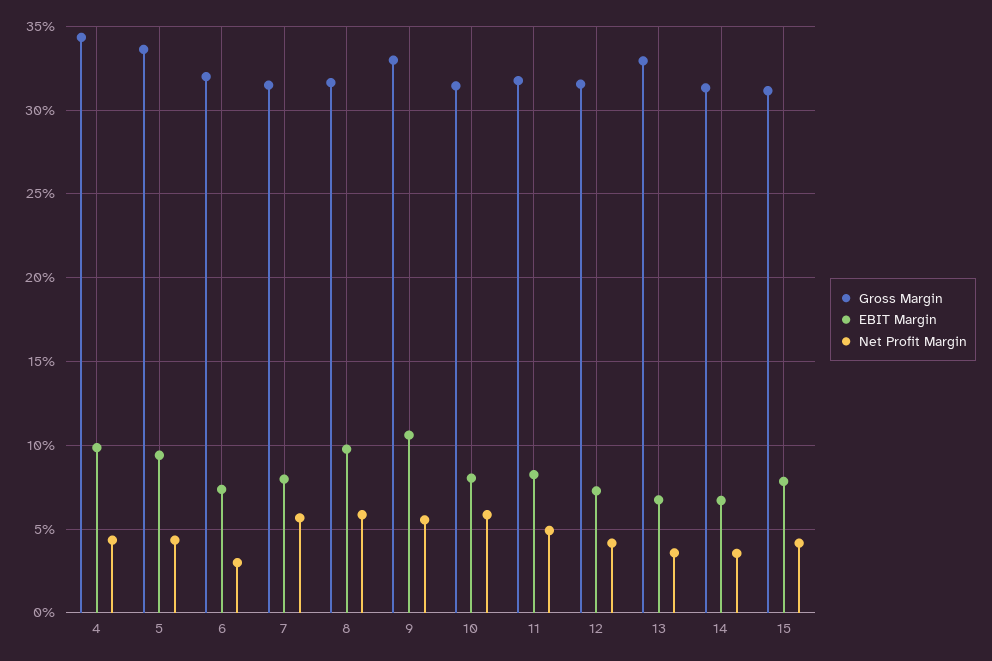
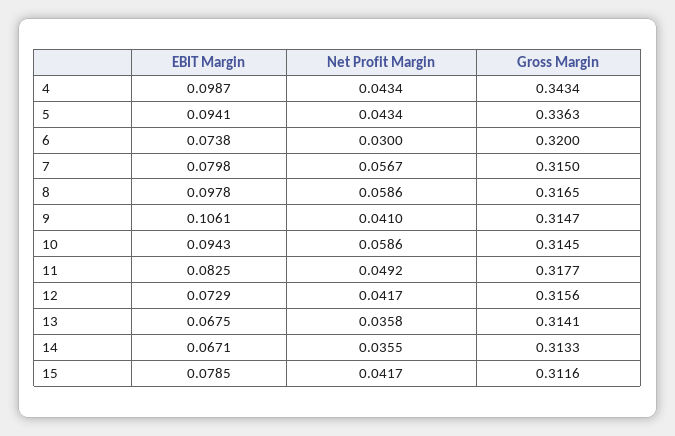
  {
    "Gross Margin": {
      "4": 0.3434,
      "5": 0.3363,
      "6": 0.32,
      "7": 0.315,
      "8": 0.3165,
-     "9": 0.33,
+     "9": 0.3147,
      "10": 0.3145,
      "11": 0.3177,
      "12": 0.3156,
-     "13": 0.33,
+     "13": 0.3141,
      "14": 0.3133,
      "15": 0.3116
    },
    "EBIT Margin": {
      "4": 0.0987,
      "5": 0.0941,
      "6": 0.0738,
      "7": 0.0798,
      "8": 0.0978,
      "9": 0.1061,
-     "10": 0.08,
+     "10": 0.0943,
      "11": 0.0825,
      "12": 0.0729,
      "13": 0.0675,
      "14": 0.0671,
      "15": 0.0785
    },
    "Net Profit Margin": {
      "4": 0.0434,
      "5": 0.0434,
      "6": 0.03,
      "7": 0.0567,
      "8": 0.0586,
-     "9": 0.055,
+     "9": 0.041,
      "10": 0.0586,
      "11": 0.0492,
      "12": 0.0417,
      "13": 0.0358,
      "14": 0.0355,
      "15": 0.0417
    }
  }

